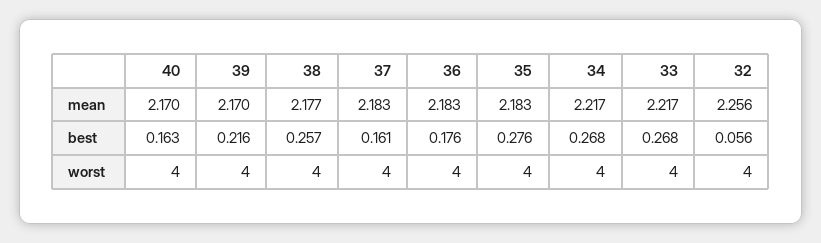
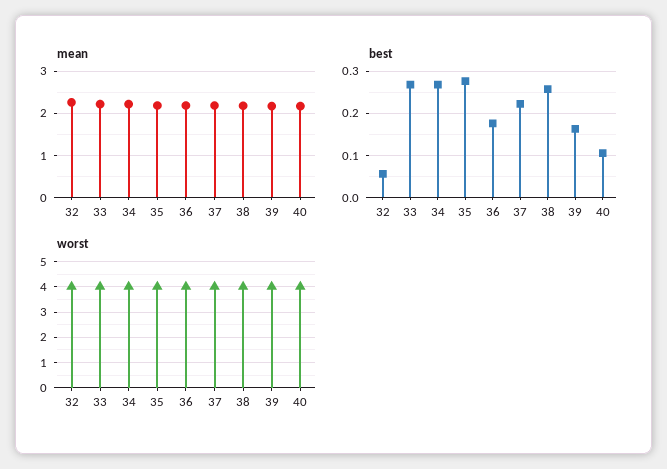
  {
    "mean": {
      "40": 2.17,
      "39": 2.17,
      "38": 2.177,
      "37": 2.183,
      "36": 2.183,
      "35": 2.183,
      "34": 2.217,
      "33": 2.217,
      "32": 2.256
    },
    "best": {
-     "40": 0.163,
+     "40": 0.1,
-     "39": 0.216,
+     "39": 0.16,
      "38": 0.257,
-     "37": 0.161,
+     "37": 0.22,
      "36": 0.176,
      "35": 0.276,
      "34": 0.268,
      "33": 0.268,
      "32": 0.056
    },
    "worst": {
      "40": 4,
      "39": 4,
      "38": 4,
      "37": 4,
      "36": 4,
      "35": 4,
      "34": 4,
      "33": 4,
      "32": 4
    }
  }

